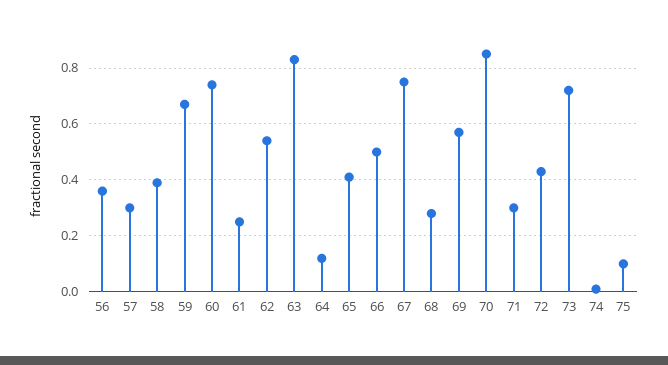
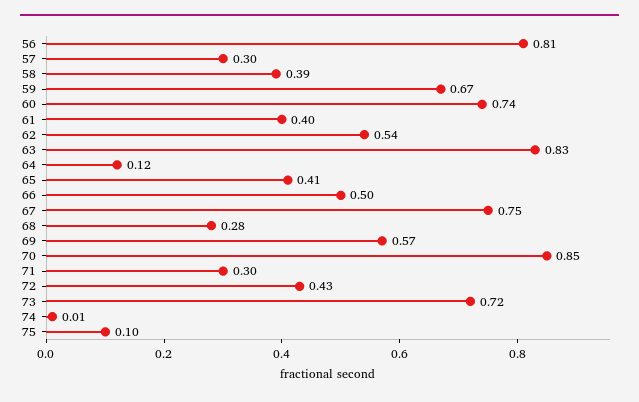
  {
-   "56": 0.35,
+   "56": 0.81,
    "57": 0.3,
    "58": 0.39,
    "59": 0.67,
    "60": 0.74,
-   "61": 0.25,
+   "61": 0.4,
    "62": 0.54,
    "63": 0.83,
    "64": 0.12,
    "65": 0.41,
    "66": 0.5,
    "67": 0.75,
    "68": 0.28,
    "69": 0.57,
    "70": 0.85,
    "71": 0.3,
    "72": 0.43,
    "73": 0.72,
    "74": 0.01,
    "75": 0.1
  }

